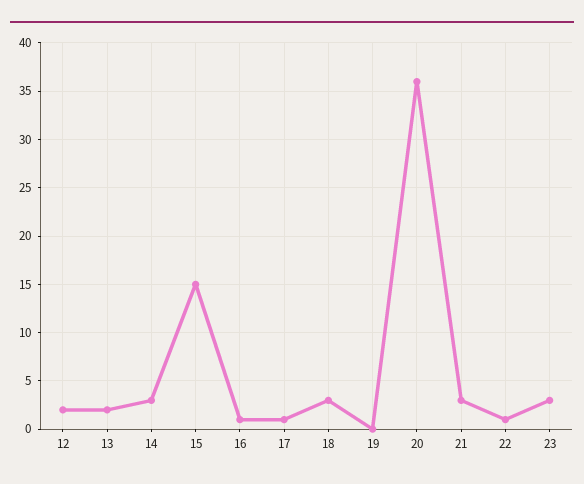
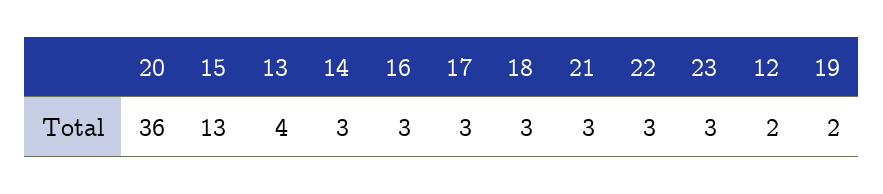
  {
    "12": 2,
-   "13": 2,
+   "13": 4,
    "14": 3,
-   "15": 15,
+   "15": 13,
-   "16": 1,
+   "16": 3,
-   "17": 1,
+   "17": 3,
    "18": 3,
-   "19": 0,
+   "19": 2,
    "20": 36,
    "21": 3,
-   "22": 1,
+   "22": 3,
    "23": 3
  }

